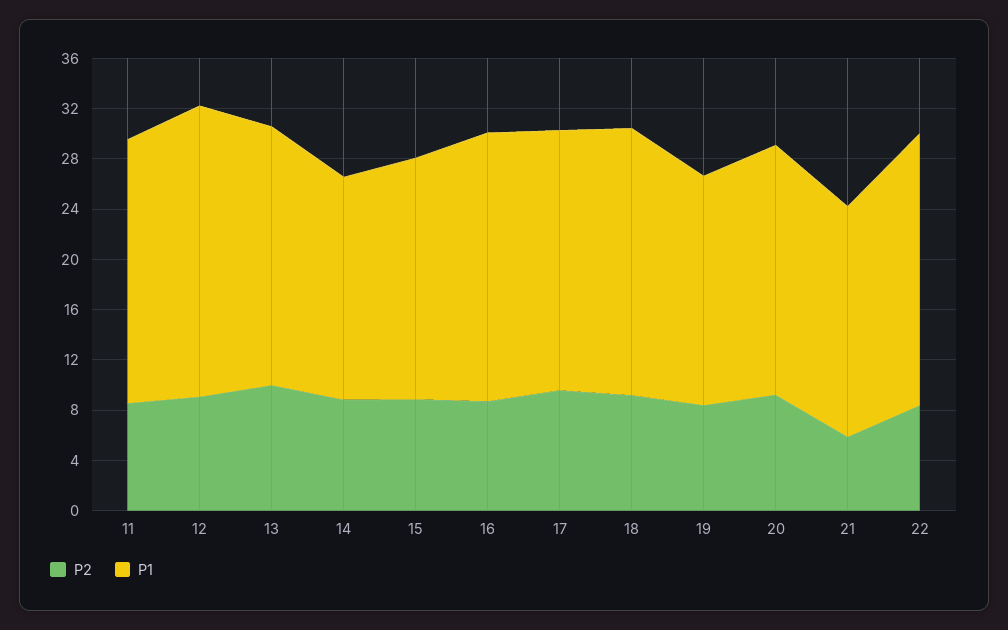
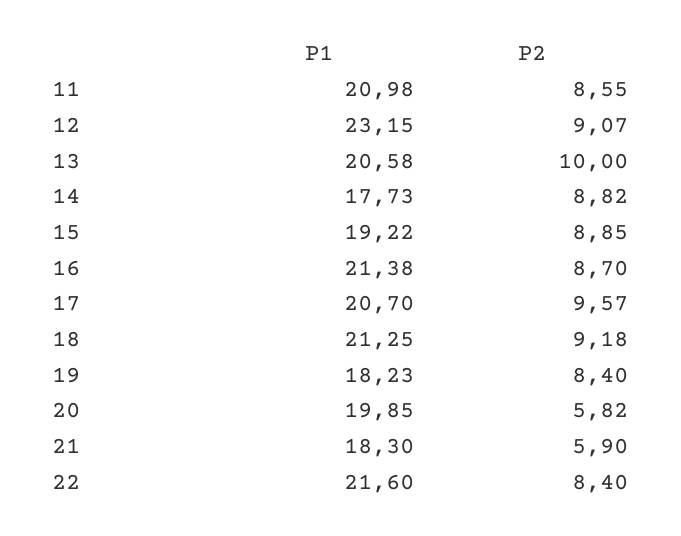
  {
    "P2": {
      "11": 8.55,
      "12": 9.07,
      "13": 10,
      "14": 8.82,
      "15": 8.85,
      "16": 8.7,
      "17": 9.57,
      "18": 9.18,
      "19": 8.4,
-     "20": 9,
+     "20": 5.82,
      "21": 5.9,
      "22": 8.4
    },
    "P1": {
      "11": 20.98,
      "12": 23.15,
      "13": 20.58,
      "14": 17.73,
      "15": 19.22,
      "16": 21.38,
      "17": 20.7,
      "18": 21.25,
      "19": 18.23,
      "20": 19.85,
      "21": 18.3,
      "22": 21.6
    }
  }

